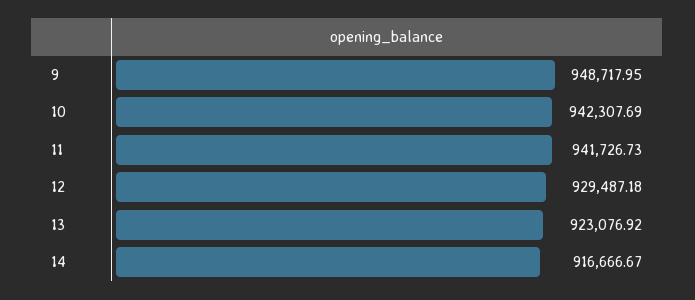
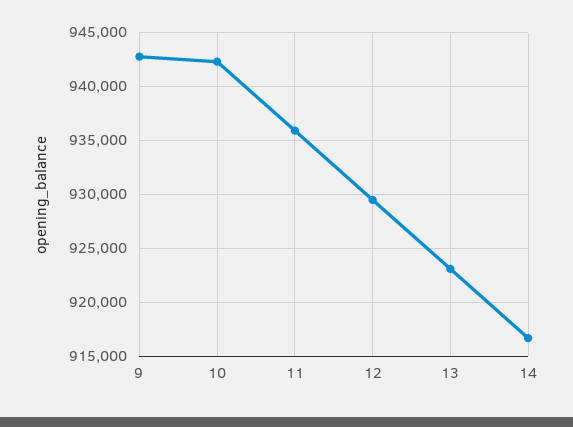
  {
-   "9": 948717.95,
+   "9": 943000,
    "10": 942307.69,
-   "11": 941726.73,
+   "11": 936000,
    "12": 929487.18,
    "13": 923076.92,
    "14": 916666.67
  }

